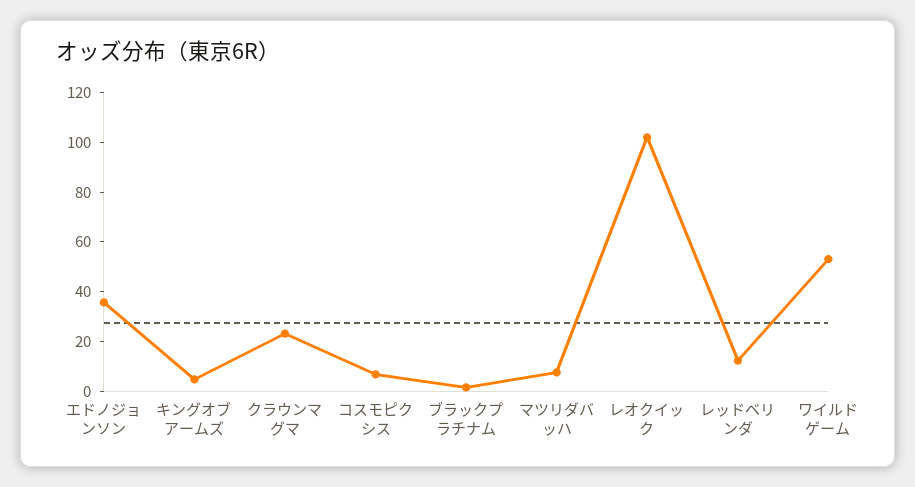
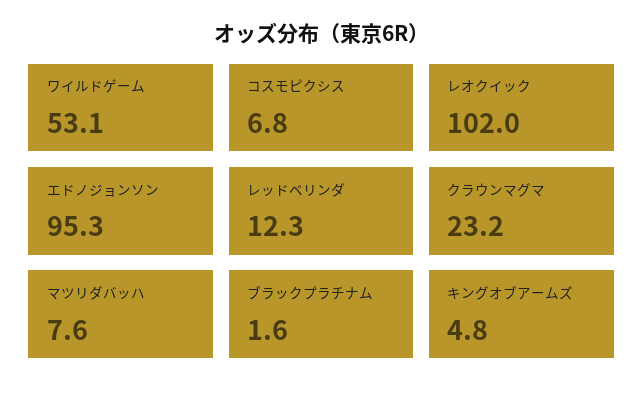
  {
-   "エドノジョンソン": 35,
+   "エドノジョンソン": 95.3,
    "キングオブアームズ": 4.8,
    "クラウンマグマ": 23.2,
    "コスモピクシス": 6.8,
    "ブラックプラチナム": 1.6,
    "マツリダバッハ": 7.6,
    "レオクイック": 102,
    "レッドベリンダ": 12.3,
    "ワイルドゲーム": 53.1
  }

